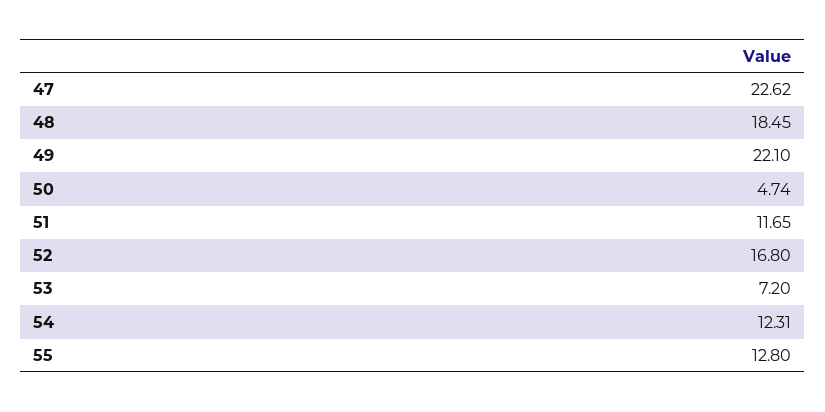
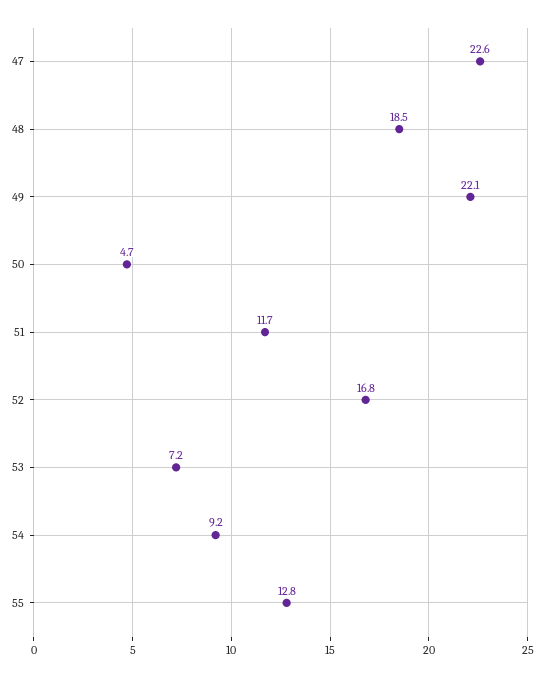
  {
    "47": 22.62,
    "48": 18.45,
    "49": 22.1,
    "50": 4.74,
    "51": 11.65,
    "52": 16.8,
    "53": 7.2,
-   "54": 12.31,
+   "54": 9.2,
    "55": 12.8
  }

